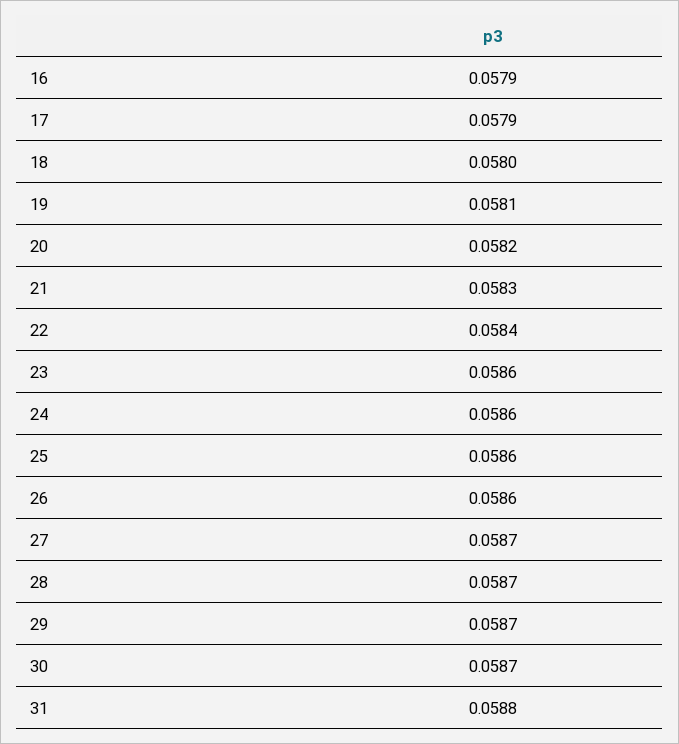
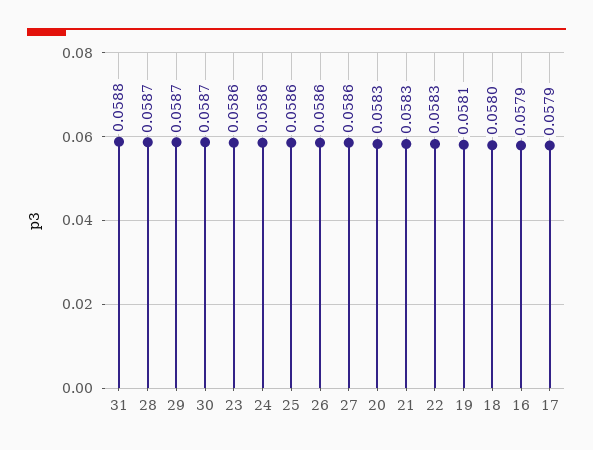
  {
    "16": 0.0579,
    "17": 0.0579,
    "18": 0.058,
    "19": 0.0581,
-   "20": 0.0582,
+   "20": 0.0583,
    "21": 0.0583,
-   "22": 0.0584,
+   "22": 0.0583,
    "23": 0.0586,
    "24": 0.0586,
    "25": 0.0586,
    "26": 0.0586,
-   "27": 0.0587,
+   "27": 0.0586,
    "28": 0.0587,
    "29": 0.0587,
    "30": 0.0587,
    "31": 0.0588
  }

